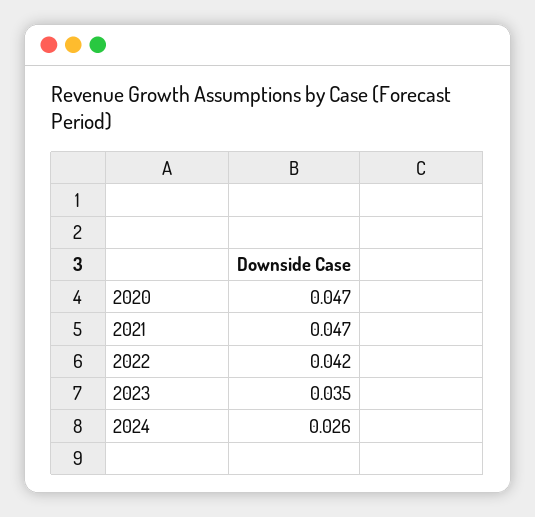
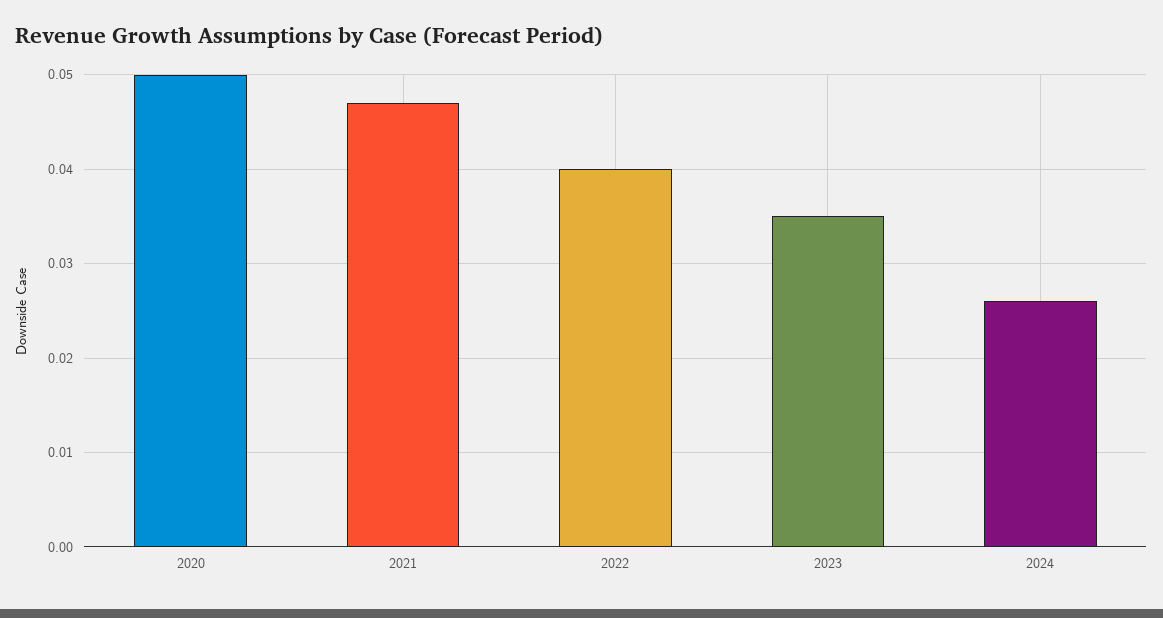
  {
-   "2020": 0.047,
+   "2020": 0.05,
    "2021": 0.047,
-   "2022": 0.042,
+   "2022": 0.04,
    "2023": 0.035,
    "2024": 0.026
  }

